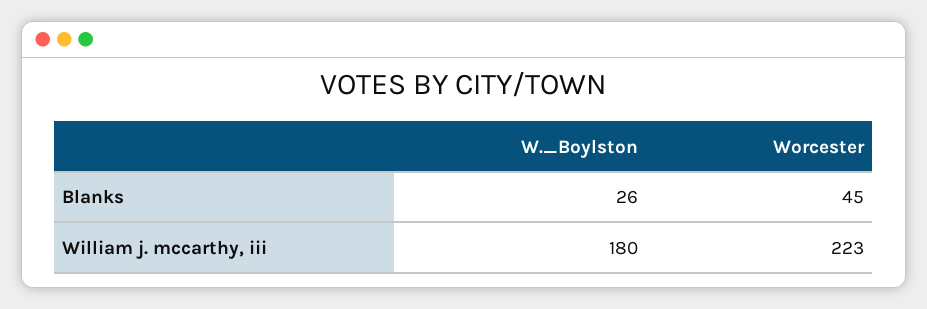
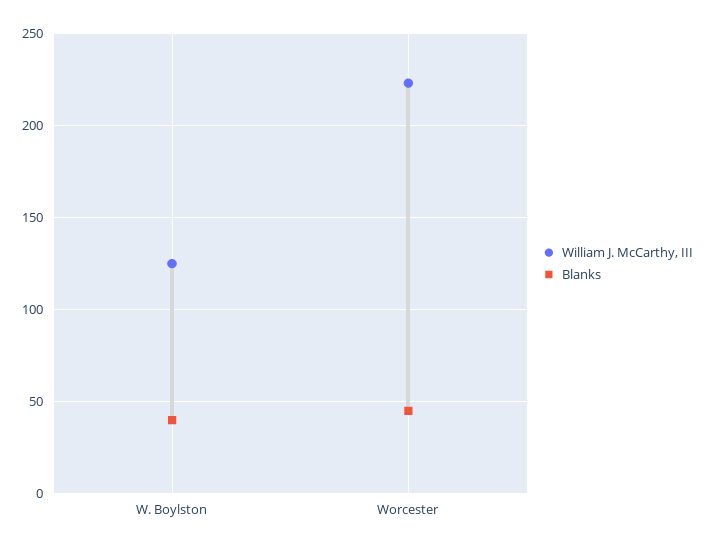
  {
    "Blanks": {
-     "W._Boylston": 26,
+     "W._Boylston": 40,
      "Worcester": 45
    },
    "William j. mccarthy, iii": {
-     "W._Boylston": 180,
+     "W._Boylston": 125,
      "Worcester": 223
    }
  }

